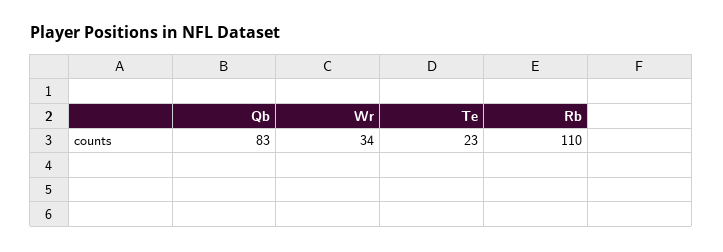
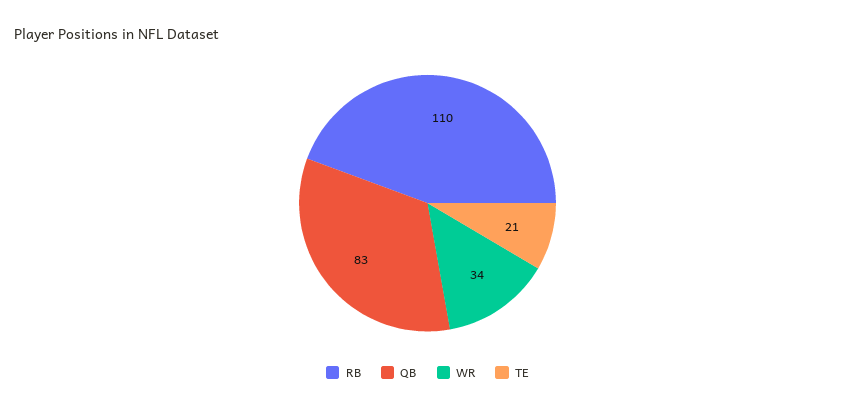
  {
    "Qb": 83,
    "Wr": 34,
-   "Te": 23,
+   "Te": 21,
    "Rb": 110
  }

